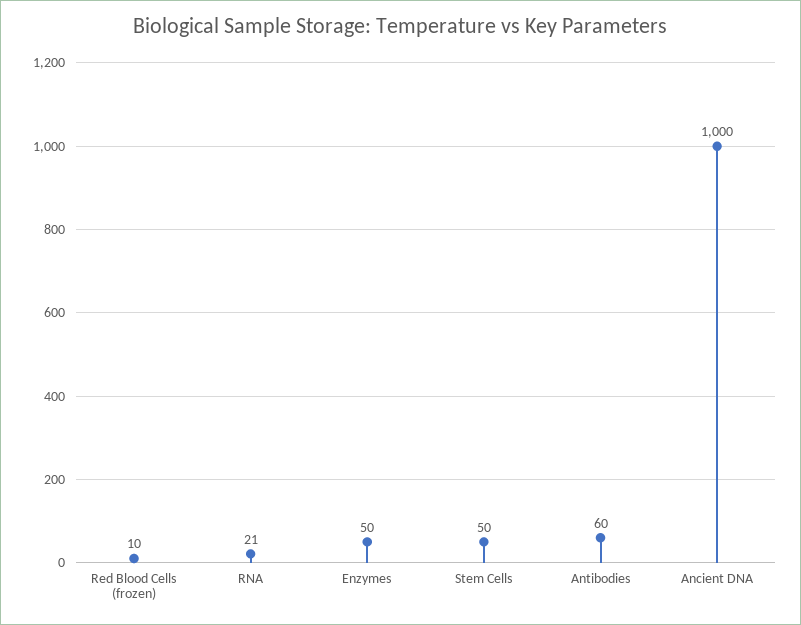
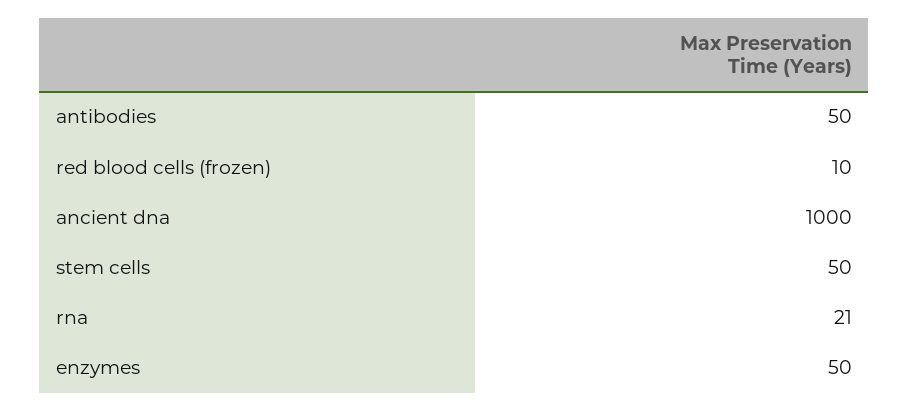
  {
    "Red Blood Cells (frozen)": 10,
    "RNA": 21,
    "Enzymes": 50,
    "Stem Cells": 50,
-   "Antibodies": 60,
+   "Antibodies": 50,
    "Ancient DNA": 1000
  }

